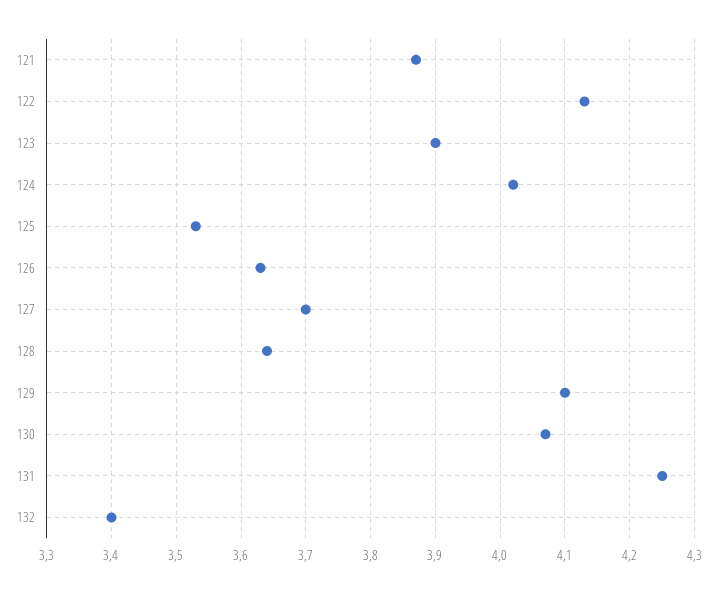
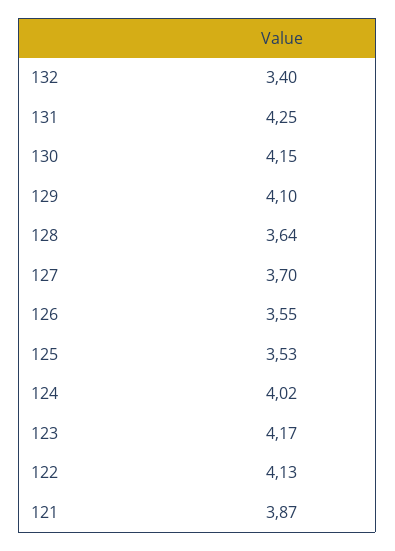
  {
    "121": 3.87,
    "122": 4.13,
-   "123": 3.9,
+   "123": 4.17,
    "124": 4.02,
    "125": 3.53,
-   "126": 3.63,
+   "126": 3.55,
    "127": 3.7,
    "128": 3.64,
    "129": 4.1,
-   "130": 4.07,
+   "130": 4.15,
    "131": 4.25,
    "132": 3.4
  }

